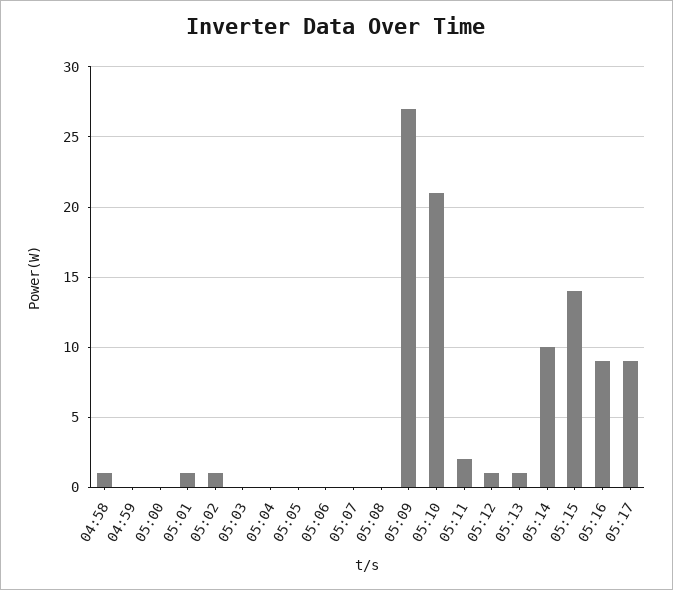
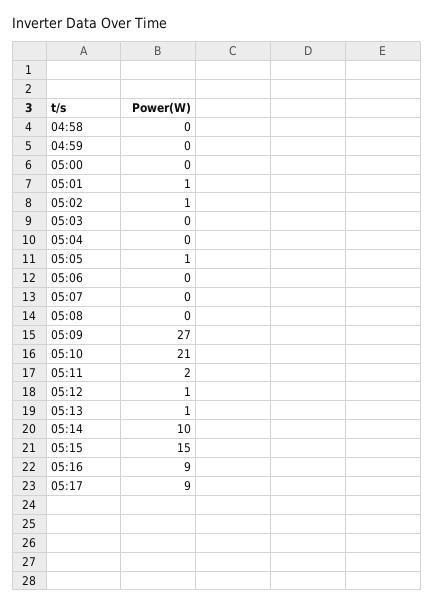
  {
-   "04:58": 1,
+   "04:58": 0,
    "04:59": 0,
    "05:00": 0,
    "05:01": 1,
    "05:02": 1,
    "05:03": 0,
    "05:04": 0,
-   "05:05": 0,
+   "05:05": 1,
    "05:06": 0,
    "05:07": 0,
    "05:08": 0,
    "05:09": 27,
    "05:10": 21,
    "05:11": 2,
    "05:12": 1,
    "05:13": 1,
    "05:14": 10,
-   "05:15": 14,
+   "05:15": 15,
    "05:16": 9,
    "05:17": 9
  }

